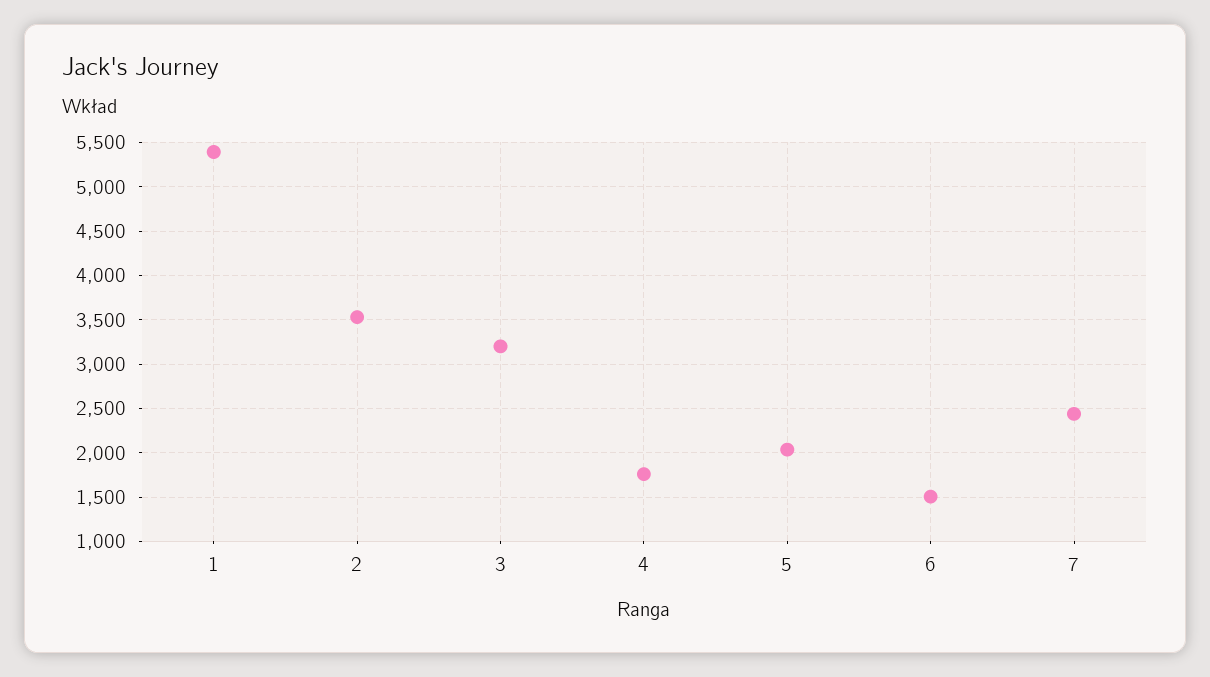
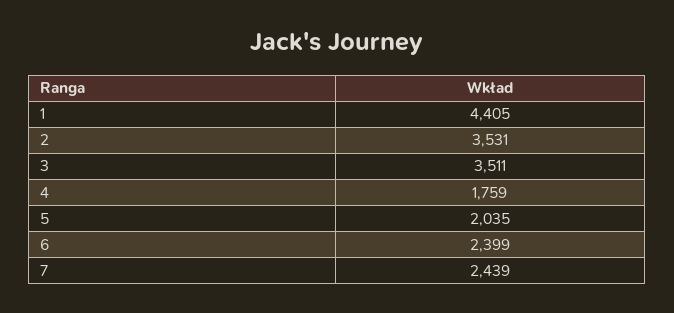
  {
-   "1": 5400,
+   "1": 4405,
    "2": 3531,
-   "3": 3200,
+   "3": 3511,
    "4": 1759,
    "5": 2035,
-   "6": 1500,
+   "6": 2399,
    "7": 2439
  }

